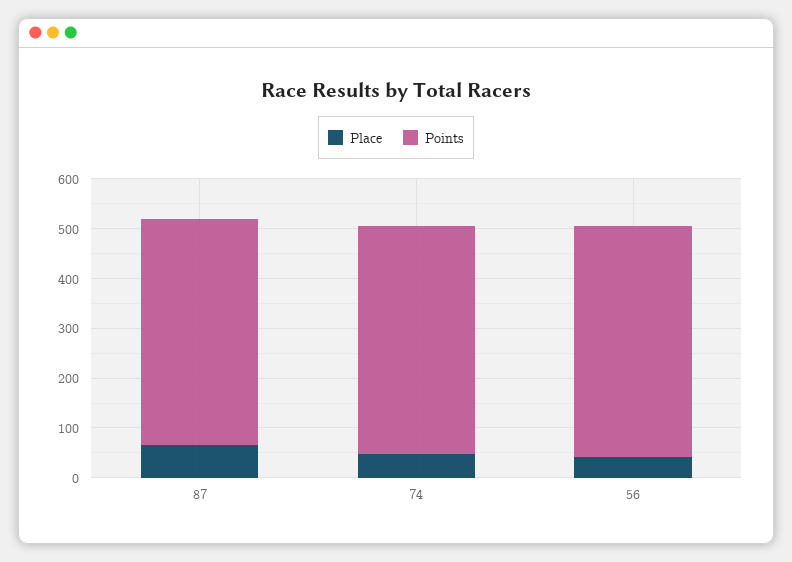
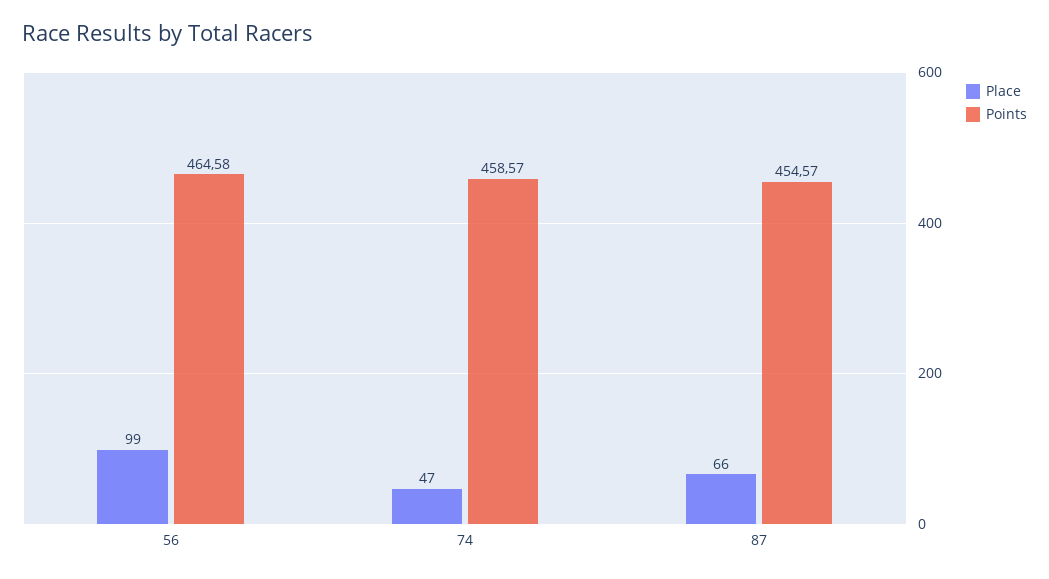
  {
    "Place": {
      "87": 66,
      "74": 47,
-     "56": 40
+     "56": 99
    },
    "Points": {
      "87": 454.57,
      "74": 458.57,
      "56": 464.58
    }
  }

